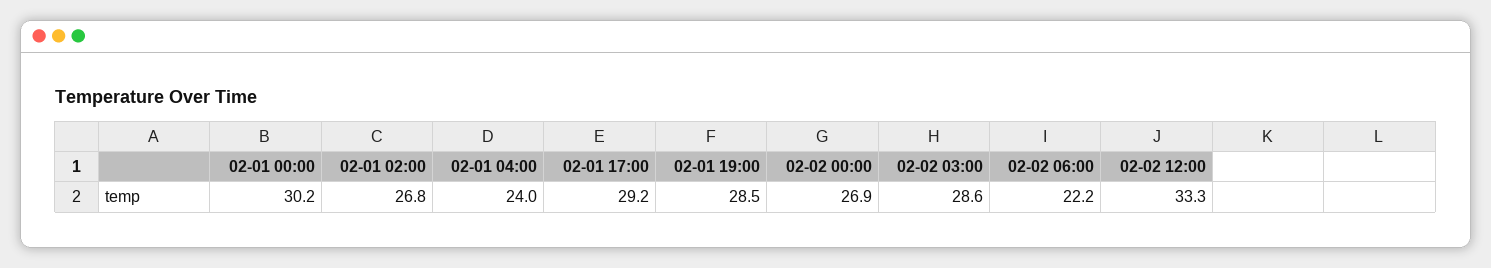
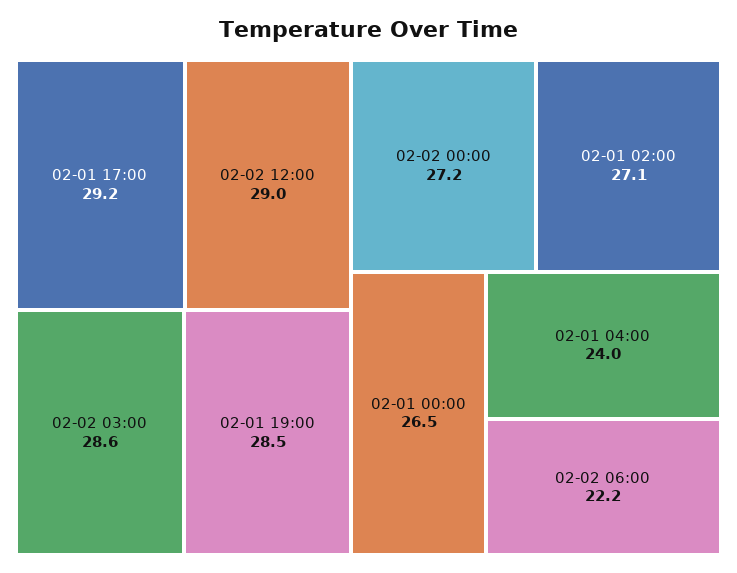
  {
-   "02-01 00:00": 30.2,
+   "02-01 00:00": 26.5,
-   "02-01 02:00": 26.8,
+   "02-01 02:00": 27.1,
    "02-01 04:00": 24,
    "02-01 17:00": 29.2,
    "02-01 19:00": 28.5,
-   "02-02 00:00": 26.9,
+   "02-02 00:00": 27.2,
    "02-02 03:00": 28.6,
    "02-02 06:00": 22.2,
-   "02-02 12:00": 33.3
+   "02-02 12:00": 29
  }

